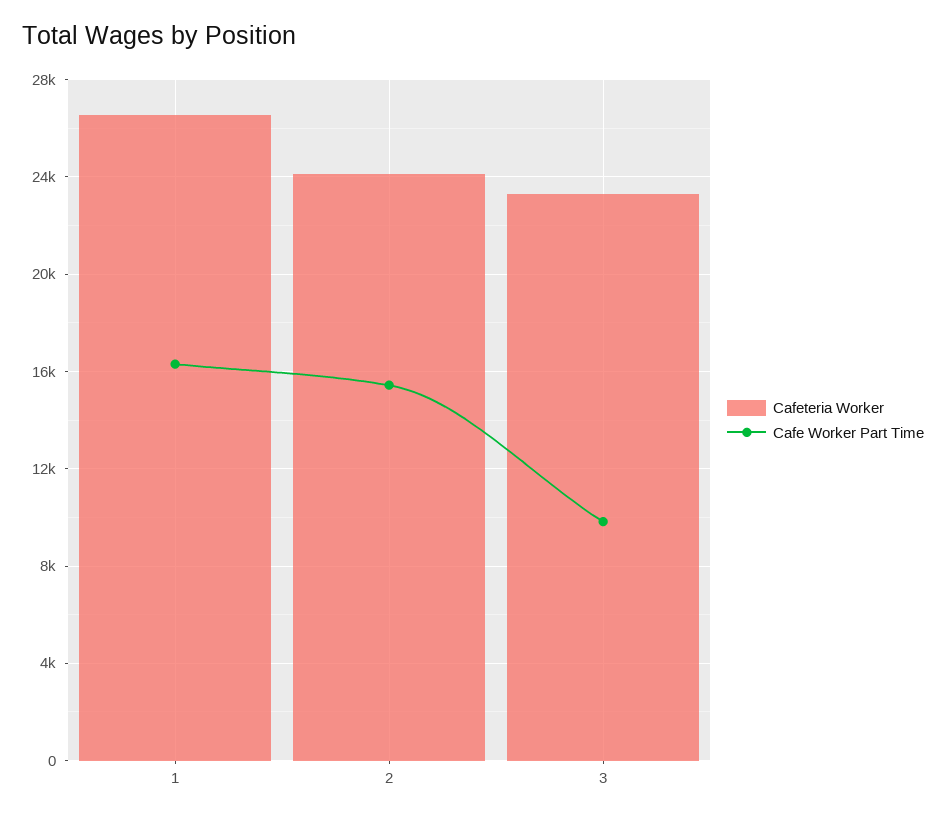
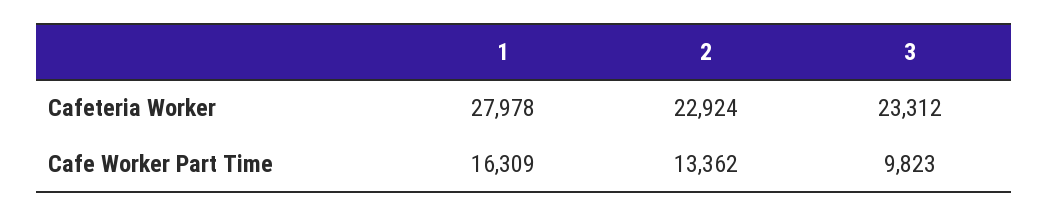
  {
    "Cafeteria Worker": {
-     "1": 26500,
+     "1": 27978,
-     "2": 24000,
+     "2": 22924,
      "3": 23312
    },
    "Cafe Worker Part Time": {
      "1": 16309,
-     "2": 15500,
+     "2": 13362,
      "3": 9823
    }
  }

